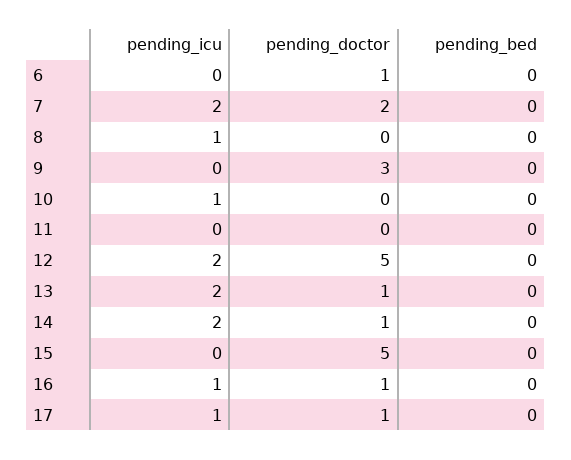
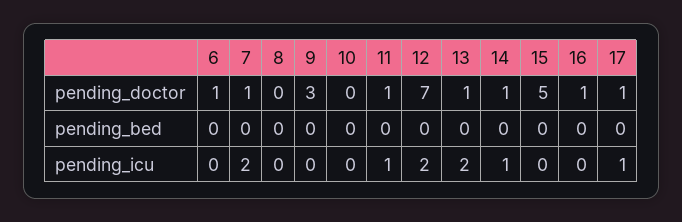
  {
    "pending_icu": {
      "6": 0,
      "7": 2,
-     "8": 1,
+     "8": 0,
      "9": 0,
-     "10": 1,
+     "10": 0,
-     "11": 0,
+     "11": 1,
      "12": 2,
      "13": 2,
-     "14": 2,
+     "14": 1,
      "15": 0,
-     "16": 1,
+     "16": 0,
      "17": 1
    },
    "pending_doctor": {
      "6": 1,
-     "7": 2,
+     "7": 1,
      "8": 0,
      "9": 3,
      "10": 0,
-     "11": 0,
+     "11": 1,
-     "12": 5,
+     "12": 7,
      "13": 1,
      "14": 1,
      "15": 5,
      "16": 1,
      "17": 1
    },
    "pending_bed": {
      "6": 0,
      "7": 0,
      "8": 0,
      "9": 0,
      "10": 0,
      "11": 0,
      "12": 0,
      "13": 0,
      "14": 0,
      "15": 0,
      "16": 0,
      "17": 0
    }
  }

